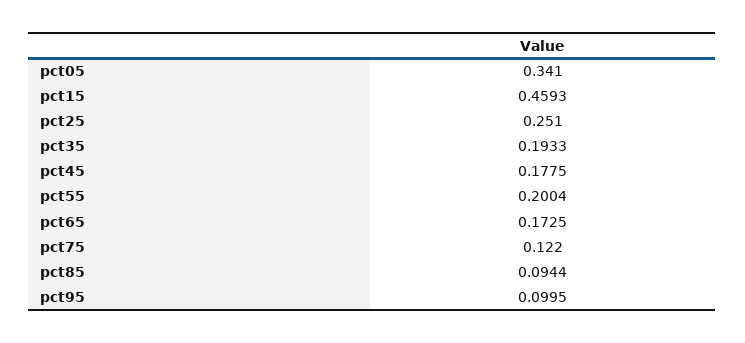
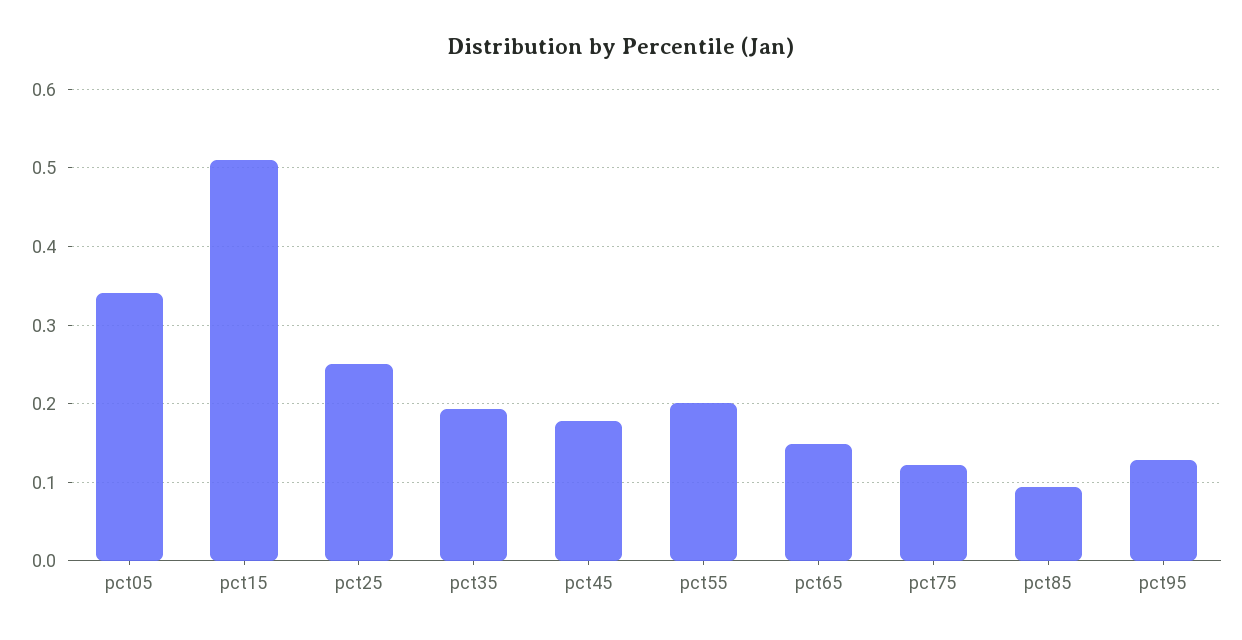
  {
    "pct05": 0.341,
-   "pct15": 0.4593,
+   "pct15": 0.51,
    "pct25": 0.251,
    "pct35": 0.1933,
    "pct45": 0.1775,
    "pct55": 0.2004,
-   "pct65": 0.1725,
+   "pct65": 0.15,
    "pct75": 0.122,
    "pct85": 0.0944,
-   "pct95": 0.0995
+   "pct95": 0.13
  }

